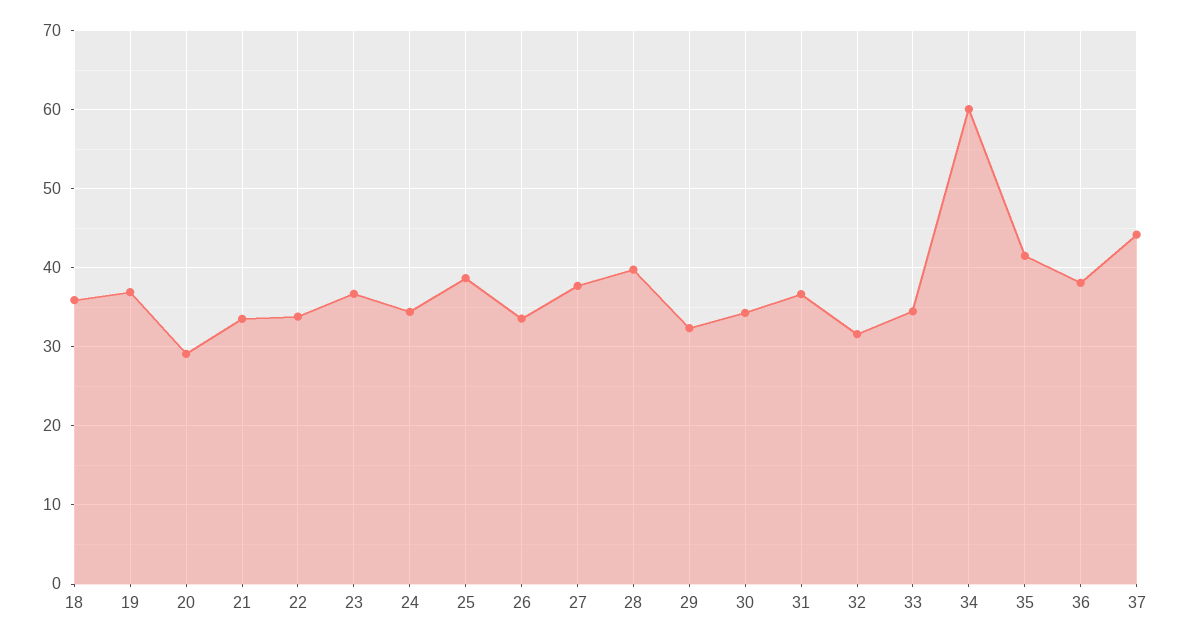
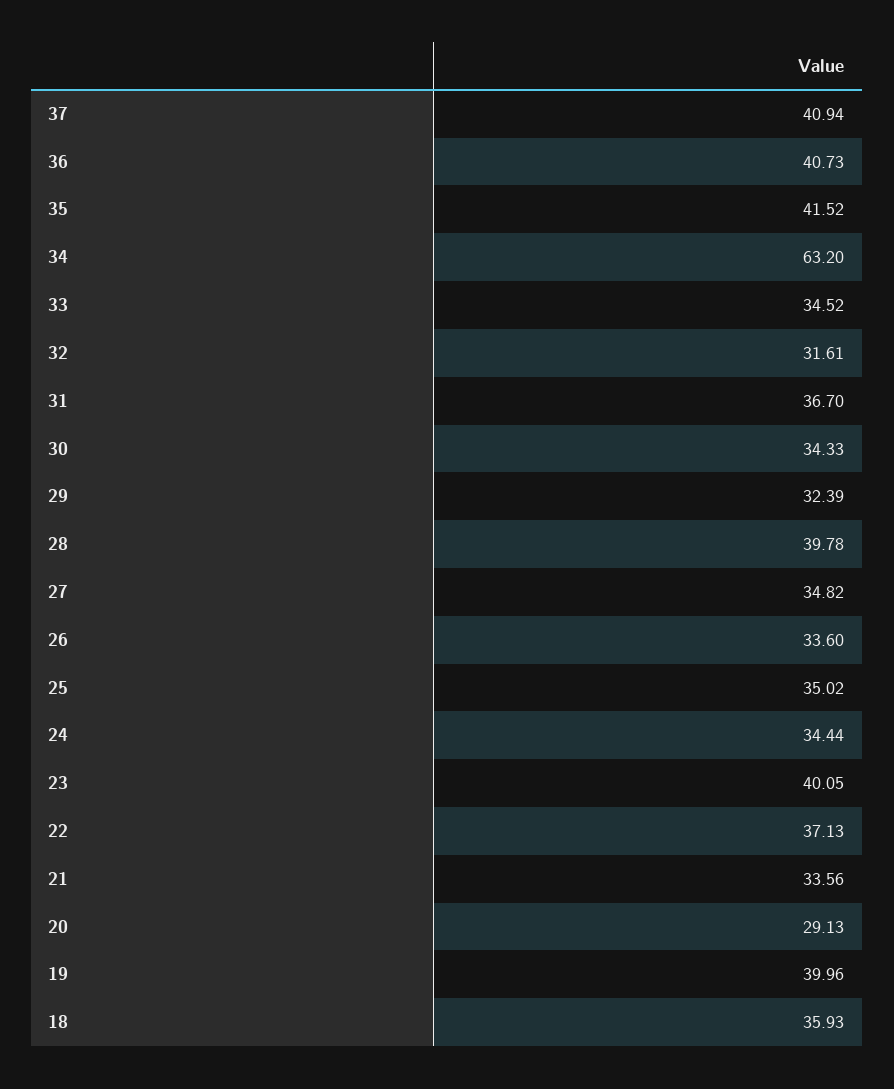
  {
    "18": 35.93,
-   "19": 37,
+   "19": 39.96,
    "20": 29.13,
    "21": 33.56,
-   "22": 34,
+   "22": 37.13,
-   "23": 37,
+   "23": 40.05,
    "24": 34.44,
-   "25": 39,
+   "25": 35.02,
    "26": 33.6,
-   "27": 38,
+   "27": 34.82,
    "28": 39.78,
    "29": 32.39,
    "30": 34.33,
    "31": 36.7,
    "32": 31.61,
    "33": 34.52,
-   "34": 60,
+   "34": 63.2,
    "35": 41.52,
-   "36": 38,
+   "36": 40.73,
-   "37": 44
+   "37": 40.94
  }

